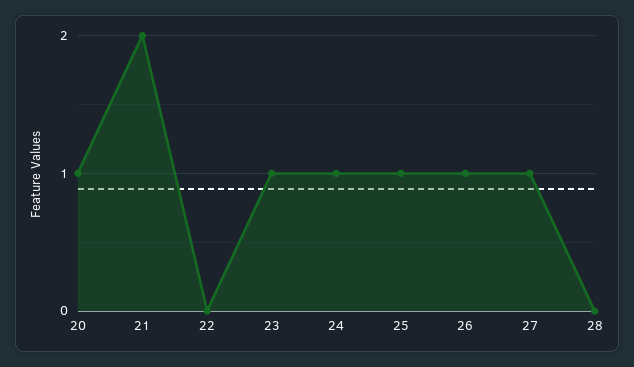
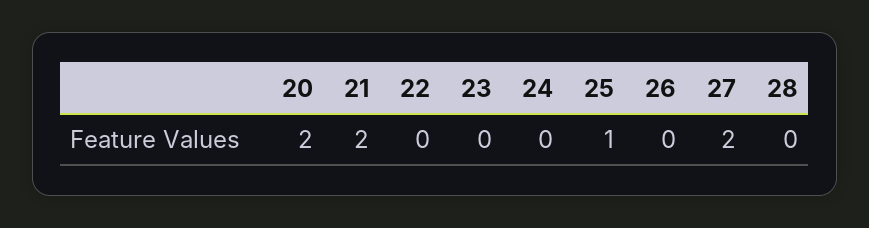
  {
-   "20": 1,
+   "20": 2,
    "21": 2,
    "22": 0,
-   "23": 1,
+   "23": 0,
-   "24": 1,
+   "24": 0,
    "25": 1,
-   "26": 1,
+   "26": 0,
-   "27": 1,
+   "27": 2,
    "28": 0
  }

